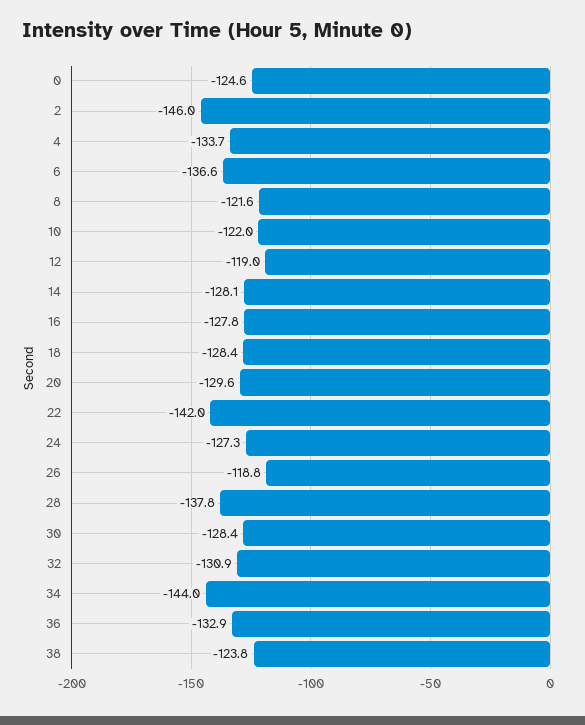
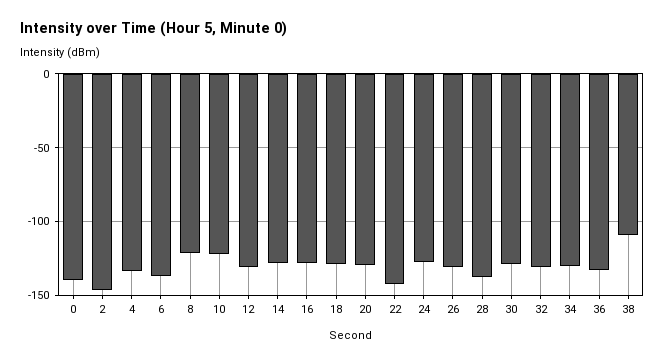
  {
-   "0": -124.6,
+   "0": -140,
    "2": -146,
    "4": -133.7,
    "6": -136.6,
    "8": -121.6,
    "10": -122,
-   "12": -119,
+   "12": -130,
    "14": -128.1,
    "16": -127.8,
    "18": -128.4,
    "20": -129.6,
    "22": -142,
    "24": -127.3,
-   "26": -118.8,
+   "26": -130,
    "28": -137.8,
    "30": -128.4,
    "32": -130.9,
-   "34": -144,
+   "34": -130,
    "36": -132.9,
-   "38": -123.8
+   "38": -110
  }

